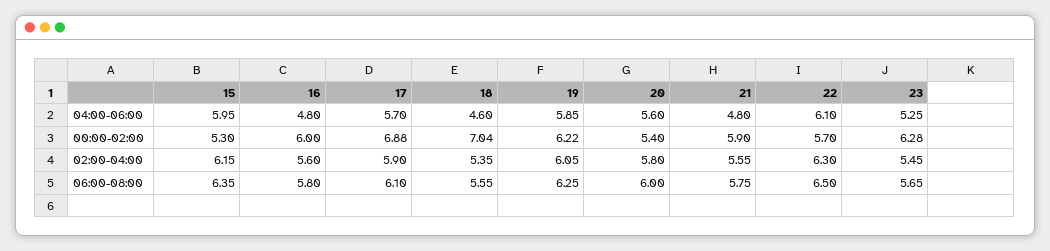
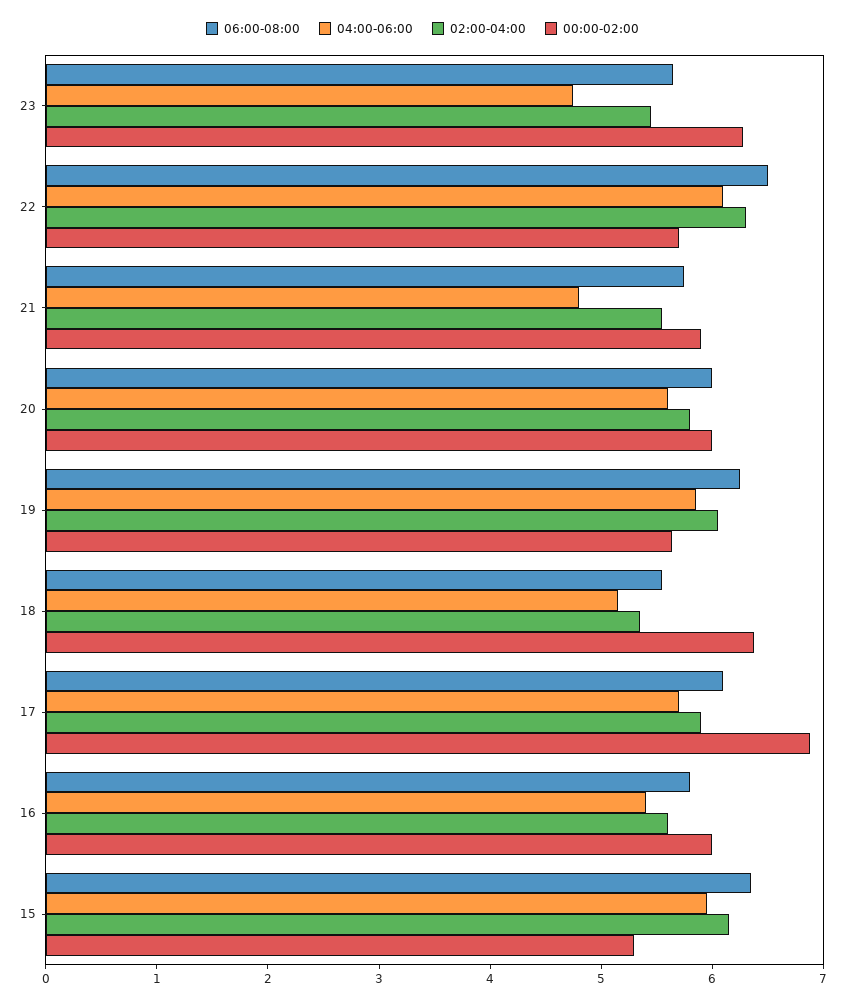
  {
    "04:00-06:00": {
      "15": 5.95,
-     "16": 4.8,
+     "16": 5.4,
      "17": 5.7,
-     "18": 4.6,
+     "18": 5.2,
      "19": 5.85,
      "20": 5.6,
      "21": 4.8,
      "22": 6.1,
-     "23": 5.25
+     "23": 4.8
    },
    "00:00-02:00": {
      "15": 5.3,
      "16": 6,
      "17": 6.88,
-     "18": 7.04,
+     "18": 6.4,
-     "19": 6.22,
+     "19": 5.6,
-     "20": 5.4,
+     "20": 6,
      "21": 5.9,
      "22": 5.7,
      "23": 6.28
    },
    "02:00-04:00": {
      "15": 6.15,
      "16": 5.6,
      "17": 5.9,
      "18": 5.35,
      "19": 6.05,
      "20": 5.8,
      "21": 5.55,
      "22": 6.3,
      "23": 5.45
    },
    "06:00-08:00": {
      "15": 6.35,
      "16": 5.8,
      "17": 6.1,
      "18": 5.55,
      "19": 6.25,
      "20": 6,
      "21": 5.75,
      "22": 6.5,
      "23": 5.65
    }
  }

